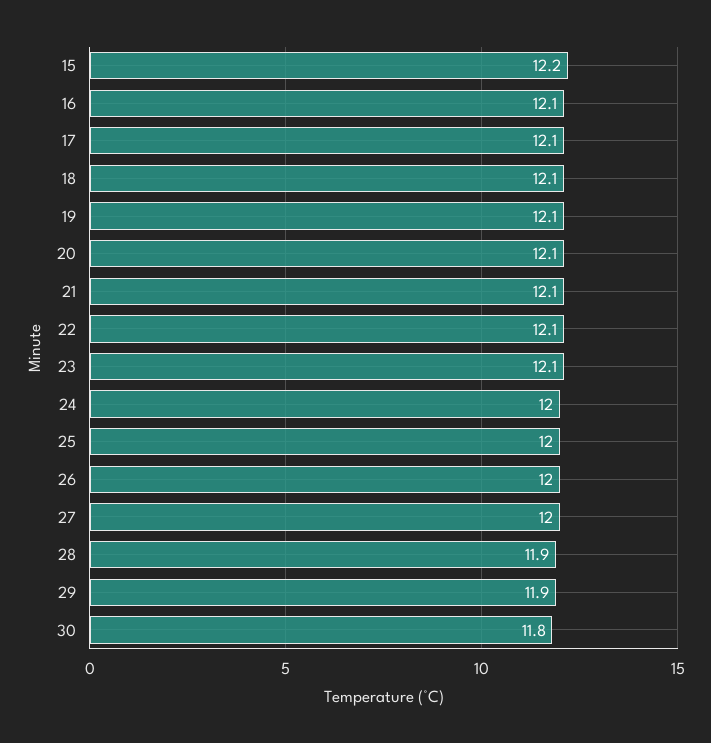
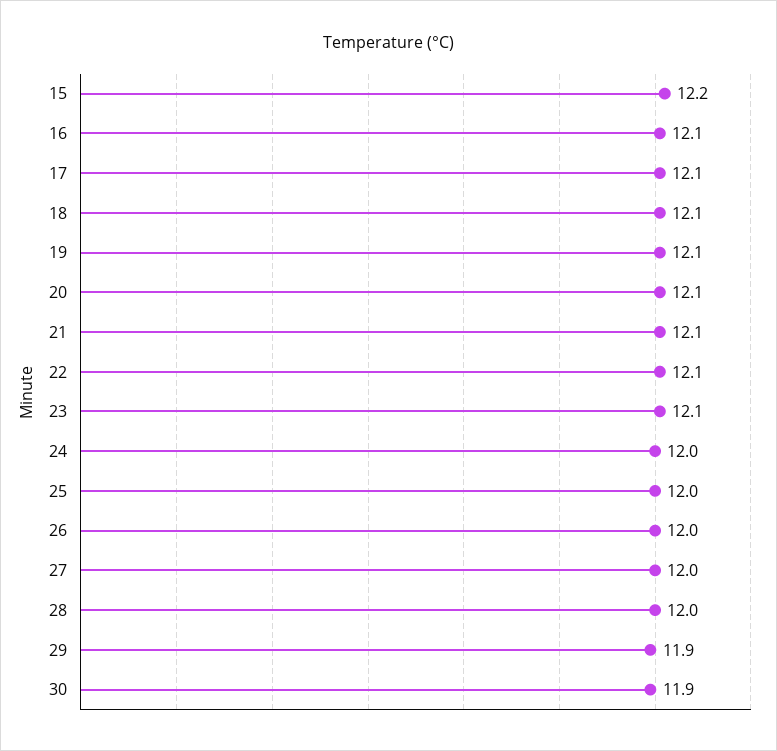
  {
    "15": 12.2,
    "16": 12.1,
    "17": 12.1,
    "18": 12.1,
    "19": 12.1,
    "20": 12.1,
    "21": 12.1,
    "22": 12.1,
    "23": 12.1,
    "24": 12,
    "25": 12,
    "26": 12,
    "27": 12,
-   "28": 11.9,
+   "28": 12,
    "29": 11.9,
-   "30": 11.8
+   "30": 11.9
  }

